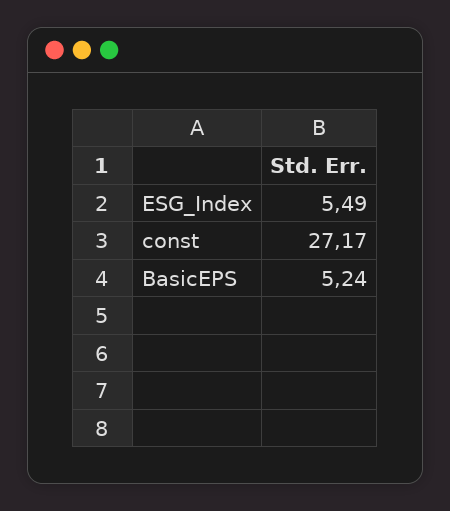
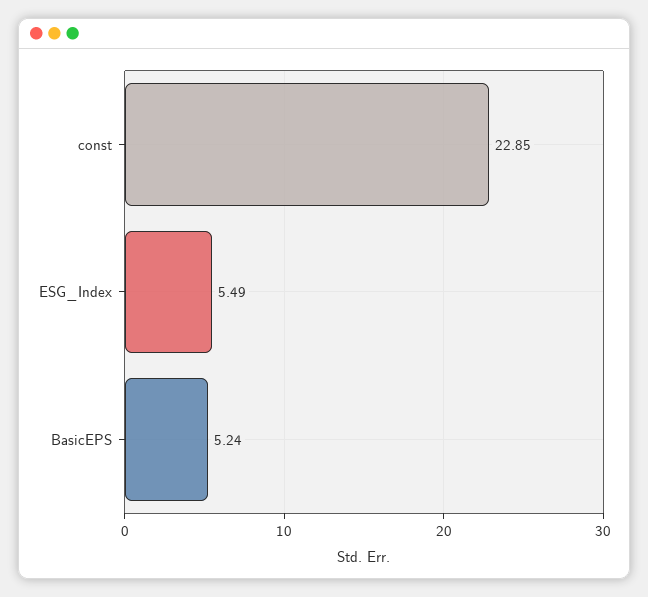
  {
    "ESG_Index": 5.49,
-   "const": 27.17,
+   "const": 22.85,
    "BasicEPS": 5.24
  }

